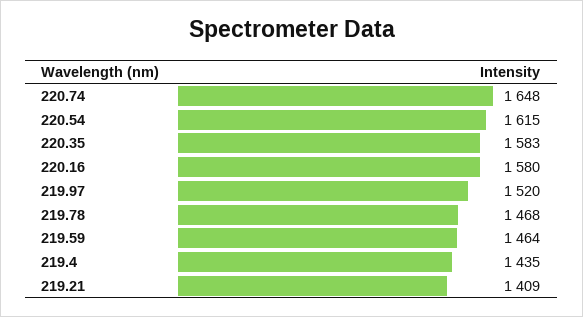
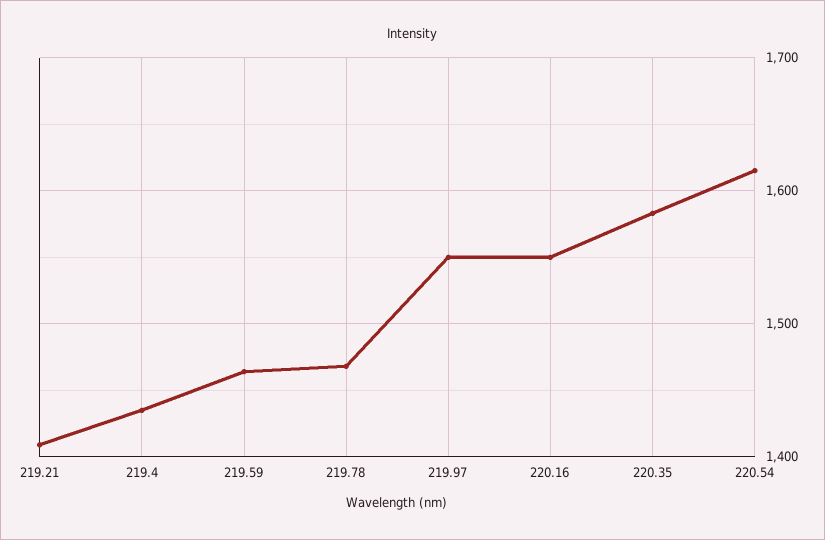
  {
-   "220.74": 1648,
    "220.54": 1615,
    "220.35": 1583,
-   "220.16": 1580,
+   "220.16": 1550,
-   "219.97": 1520,
+   "219.97": 1550,
    "219.78": 1468,
    "219.59": 1464,
    "219.4": 1435,
    "219.21": 1409
  }

